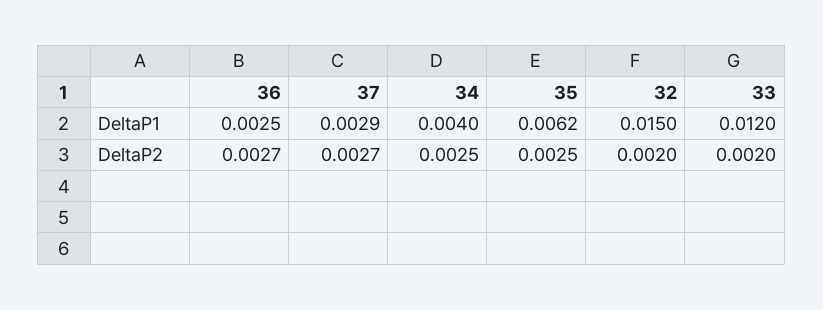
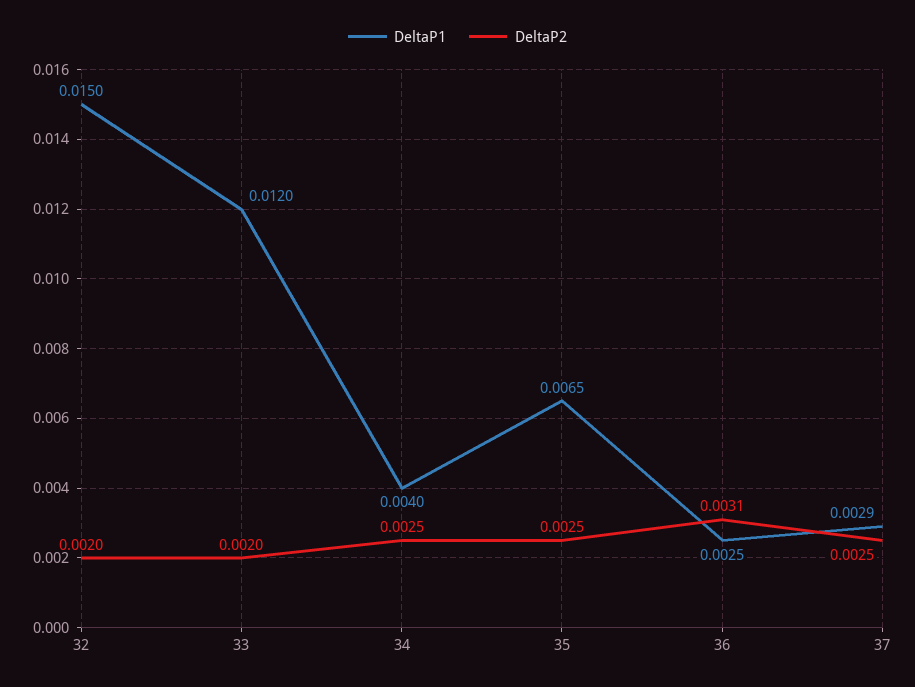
  {
    "DeltaP1": {
      "36": 0.0025,
      "37": 0.0029,
      "34": 0.004,
-     "35": 0.0062,
+     "35": 0.0065,
      "32": 0.015,
      "33": 0.012
    },
    "DeltaP2": {
-     "36": 0.0027,
+     "36": 0.0031,
-     "37": 0.0027,
+     "37": 0.0025,
      "34": 0.0025,
      "35": 0.0025,
      "32": 0.002,
      "33": 0.002
    }
  }

